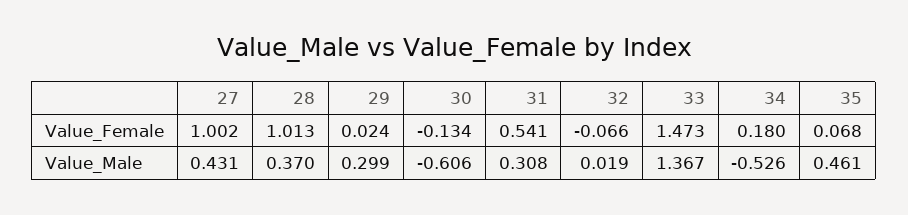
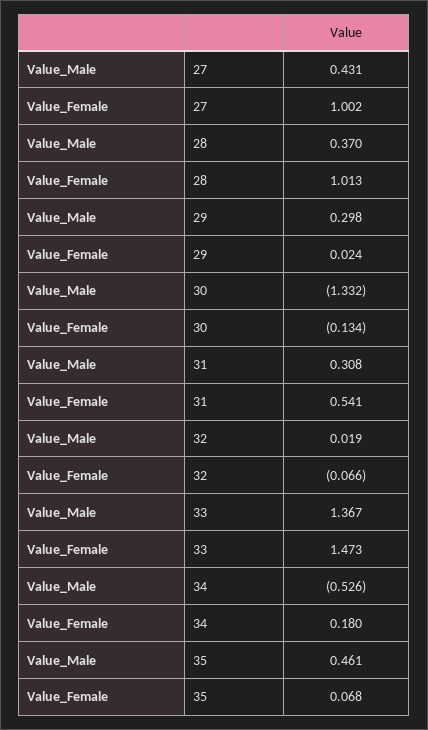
  {
    "27": {
      "Value_Female": 1.002,
      "Value_Male": 0.431
    },
    "28": {
      "Value_Female": 1.013,
      "Value_Male": 0.37
    },
    "29": {
      "Value_Female": 0.024,
-     "Value_Male": 0.299
+     "Value_Male": 0.298
    },
    "30": {
      "Value_Female": -0.134,
-     "Value_Male": -0.606
+     "Value_Male": -1.332
    },
    "31": {
      "Value_Female": 0.541,
      "Value_Male": 0.308
    },
    "32": {
      "Value_Female": -0.066,
      "Value_Male": 0.019
    },
    "33": {
      "Value_Female": 1.473,
      "Value_Male": 1.367
    },
    "34": {
      "Value_Female": 0.18,
      "Value_Male": -0.526
    },
    "35": {
      "Value_Female": 0.068,
      "Value_Male": 0.461
    }
  }

